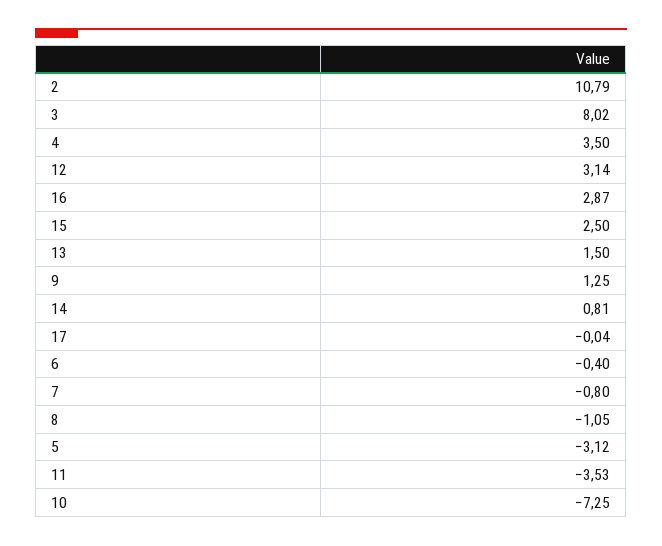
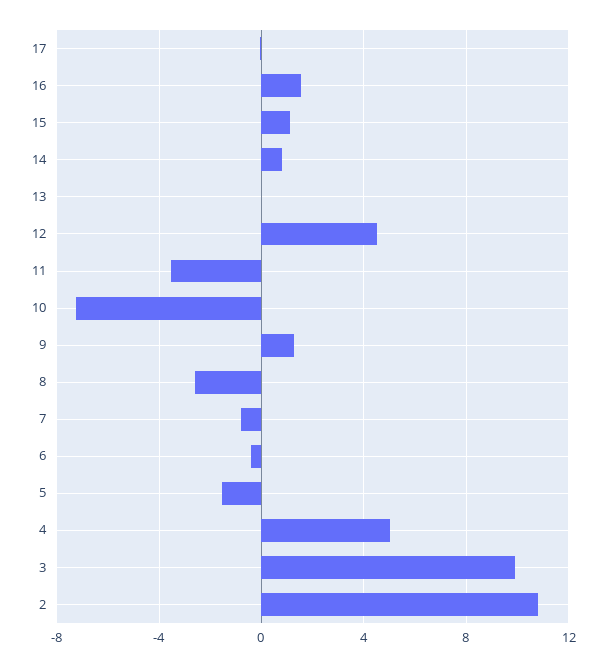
  {
    "2": 10.79,
-   "3": 8.02,
+   "3": 10,
-   "4": 3.5,
+   "4": 5,
-   "12": 3.14,
+   "12": 4.5,
-   "16": 2.87,
+   "16": 1.5,
-   "15": 2.5,
+   "15": 1,
-   "13": 1.5,
+   "13": 0,
    "9": 1.25,
    "14": 0.81,
    "17": -0.04,
    "6": -0.4,
    "7": -0.8,
-   "8": -1.05,
+   "8": -2.5,
-   "5": -3.12,
+   "5": -1.5,
    "11": -3.53,
    "10": -7.25
  }

